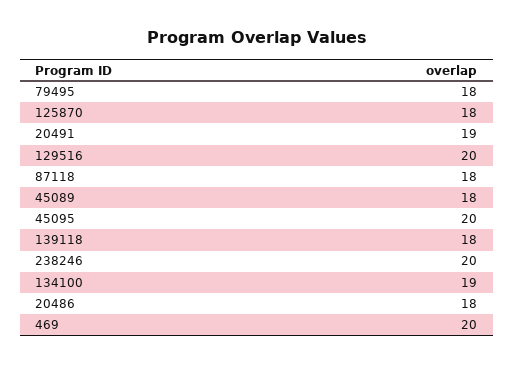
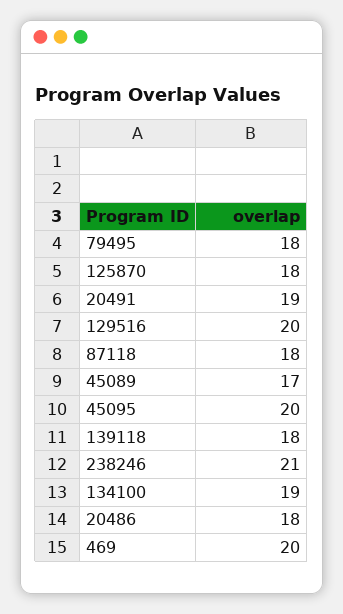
  {
    "79495": 18,
    "125870": 18,
    "20491": 19,
    "129516": 20,
    "87118": 18,
-   "45089": 18,
+   "45089": 17,
    "45095": 20,
    "139118": 18,
-   "238246": 20,
+   "238246": 21,
    "134100": 19,
    "20486": 18,
    "469": 20
  }

